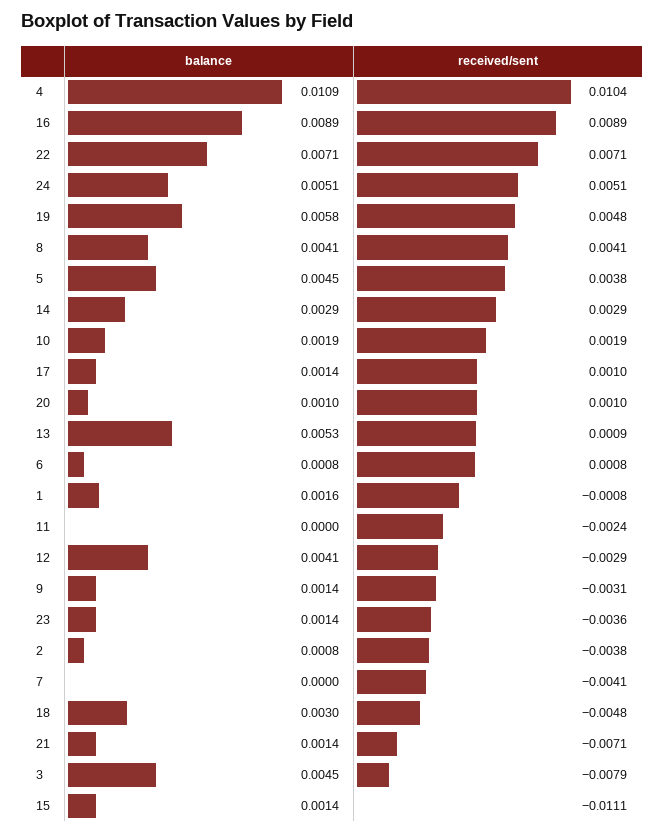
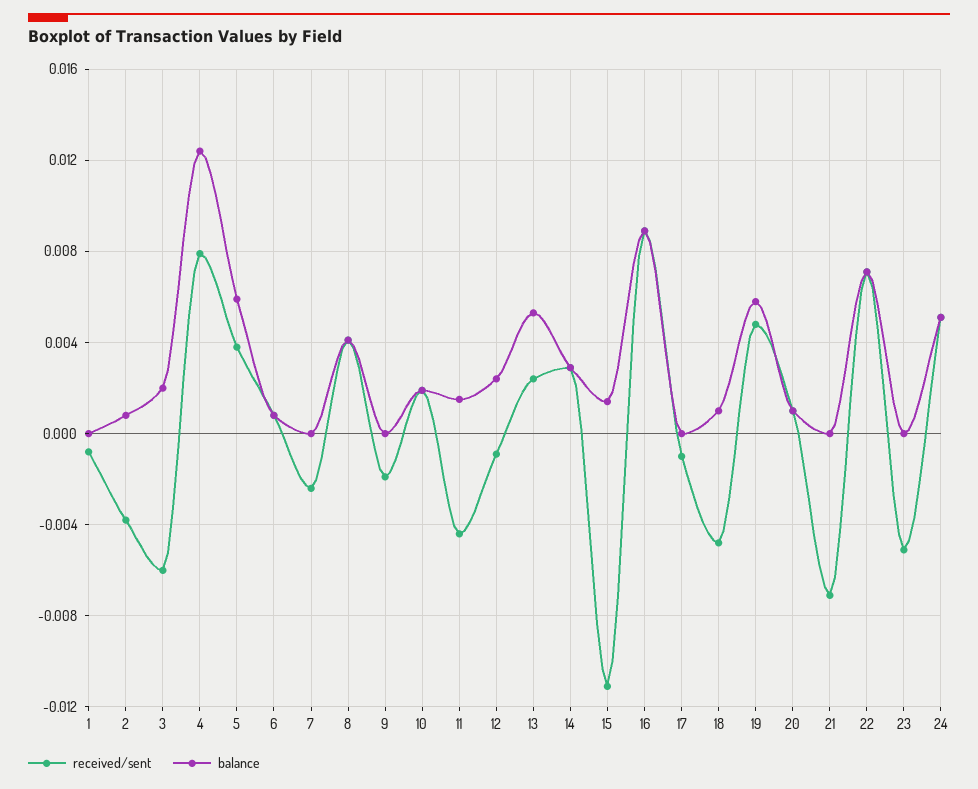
  {
    "balance": {
-     "4": 0.0109,
+     "4": 0.0125,
      "16": 0.0089,
      "22": 0.0071,
      "24": 0.0051,
      "19": 0.0058,
      "8": 0.0041,
-     "5": 0.0045,
+     "5": 0.006,
      "14": 0.0029,
      "10": 0.0019,
-     "17": 0.0014,
+     "17": 0,
      "20": 0.001,
      "13": 0.0053,
      "6": 0.0008,
-     "1": 0.0016,
+     "1": 0,
-     "11": 0,
+     "11": 0.0015,
-     "12": 0.0041,
+     "12": 0.0025,
-     "9": 0.0014,
+     "9": 0,
-     "23": 0.0014,
+     "23": 0,
      "2": 0.0008,
      "7": 0,
-     "18": 0.003,
+     "18": 0.001,
-     "21": 0.0014,
+     "21": 0,
-     "3": 0.0045,
+     "3": 0.002,
      "15": 0.0014
    },
    "received/sent": {
-     "4": 0.0104,
+     "4": 0.008,
      "16": 0.0089,
      "22": 0.0071,
      "24": 0.0051,
      "19": 0.0048,
      "8": 0.0041,
      "5": 0.0038,
      "14": 0.0029,
      "10": 0.0019,
-     "17": 0.001,
+     "17": -0.001,
      "20": 0.001,
-     "13": 0.0009,
+     "13": 0.0025,
      "6": 0.0008,
      "1": -0.0008,
-     "11": -0.0024,
+     "11": -0.0045,
-     "12": -0.0029,
+     "12": -0.001,
-     "9": -0.0031,
+     "9": -0.002,
-     "23": -0.0036,
+     "23": -0.005,
      "2": -0.0038,
-     "7": -0.0041,
+     "7": -0.0025,
      "18": -0.0048,
      "21": -0.0071,
-     "3": -0.0079,
+     "3": -0.006,
      "15": -0.0111
    }
  }

